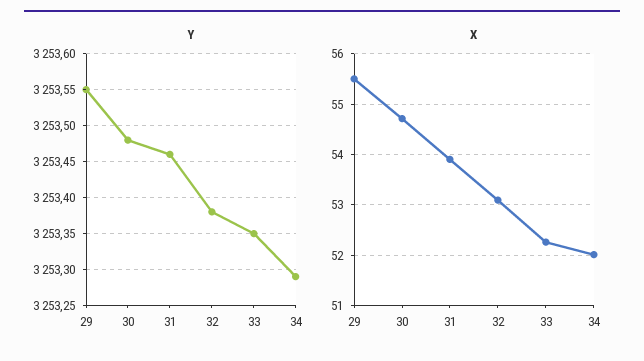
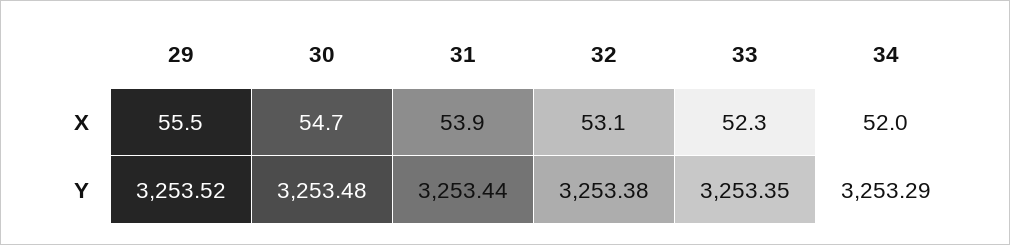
  {
    "Y": {
-     "29": 3253.55,
+     "29": 3253.52,
      "30": 3253.48,
-     "31": 3253.46,
+     "31": 3253.44,
      "32": 3253.38,
      "33": 3253.35,
      "34": 3253.29
    },
    "X": {
      "29": 55.5,
      "30": 54.7,
      "31": 53.9,
      "32": 53.1,
      "33": 52.3,
      "34": 52
    }
  }

